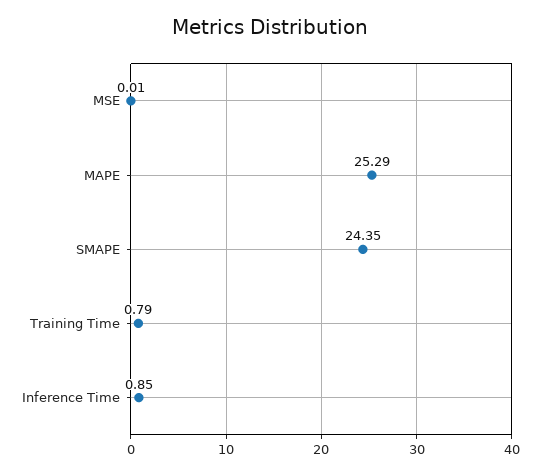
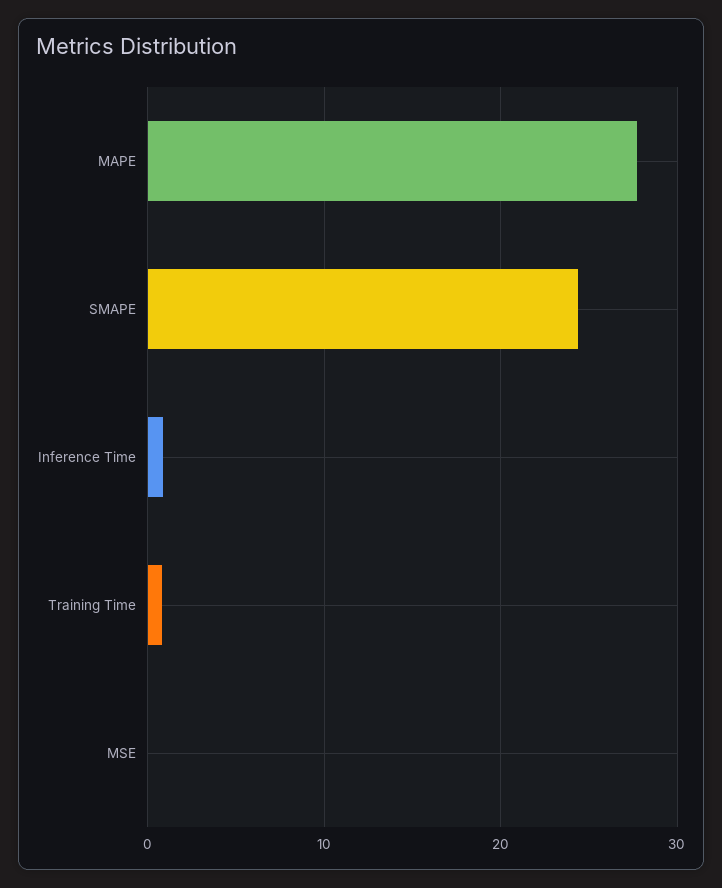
  {
    "MSE": 0.01,
-   "MAPE": 25.29,
+   "MAPE": 28,
    "SMAPE": 24.35,
    "Training Time": 0.79,
    "Inference Time": 0.85
  }

